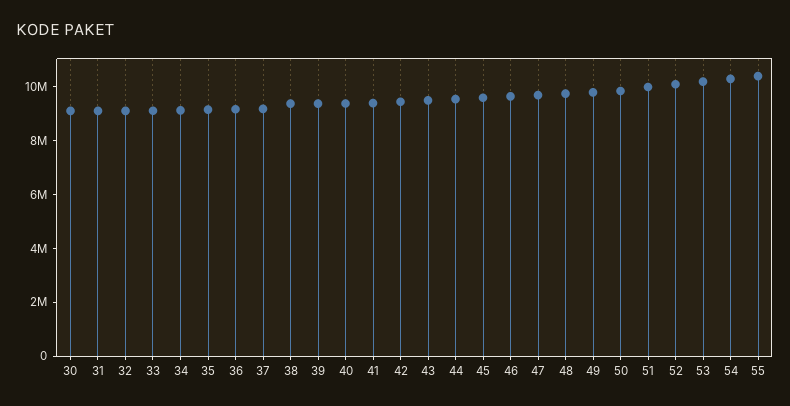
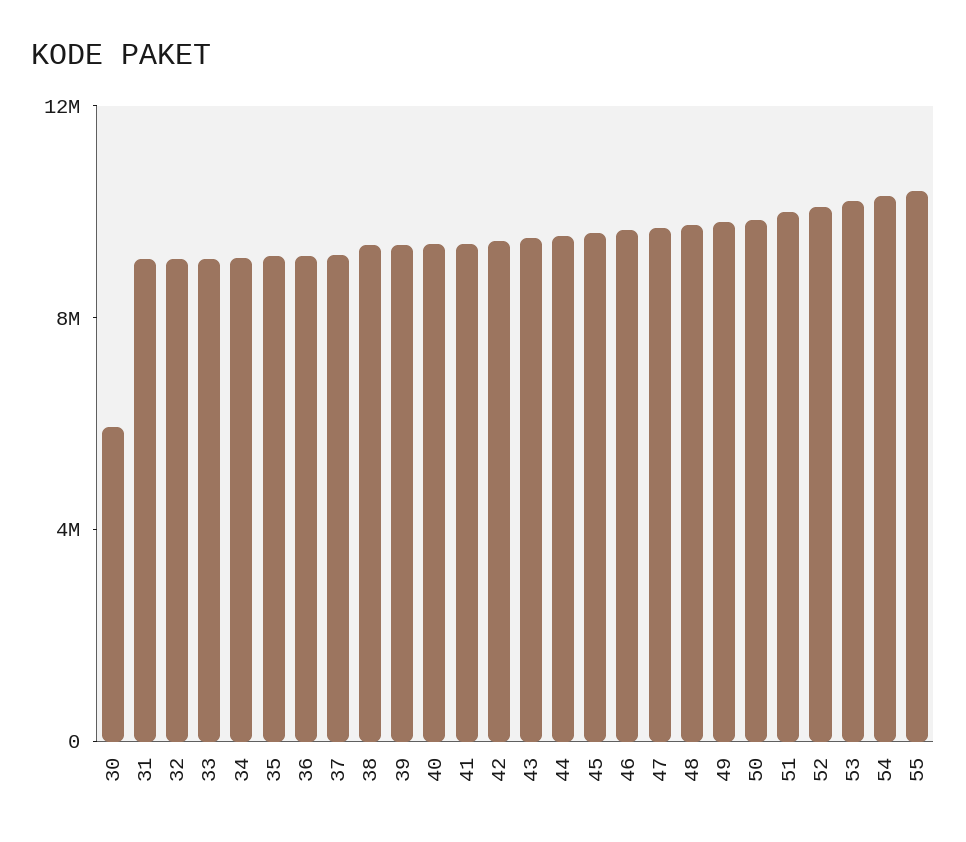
  {
-   "30": 9000000,
+   "30": 6000000,
    "31": 9000000,
    "32": 9000000,
    "33": 9000000,
    "34": 9000000,
    "35": 9000000,
    "36": 9000000,
    "37": 9000000,
    "38": 9500000,
    "39": 9500000,
    "40": 9500000,
    "41": 9500000,
    "42": 9500000,
    "43": 9500000,
    "44": 9500000,
    "45": 9500000,
    "46": 9500000,
    "47": 9500000,
    "48": 10000000,
    "49": 10000000,
    "50": 10000000,
    "51": 10000000,
    "52": 10000000,
    "53": 10000000,
    "54": 10500000,
    "55": 10500000
  }

